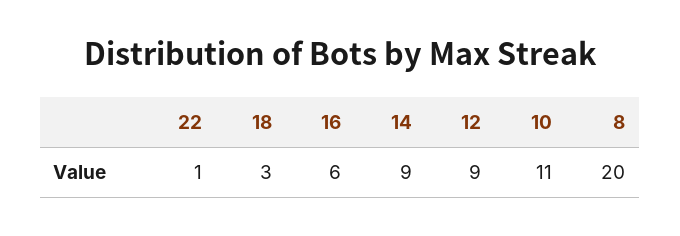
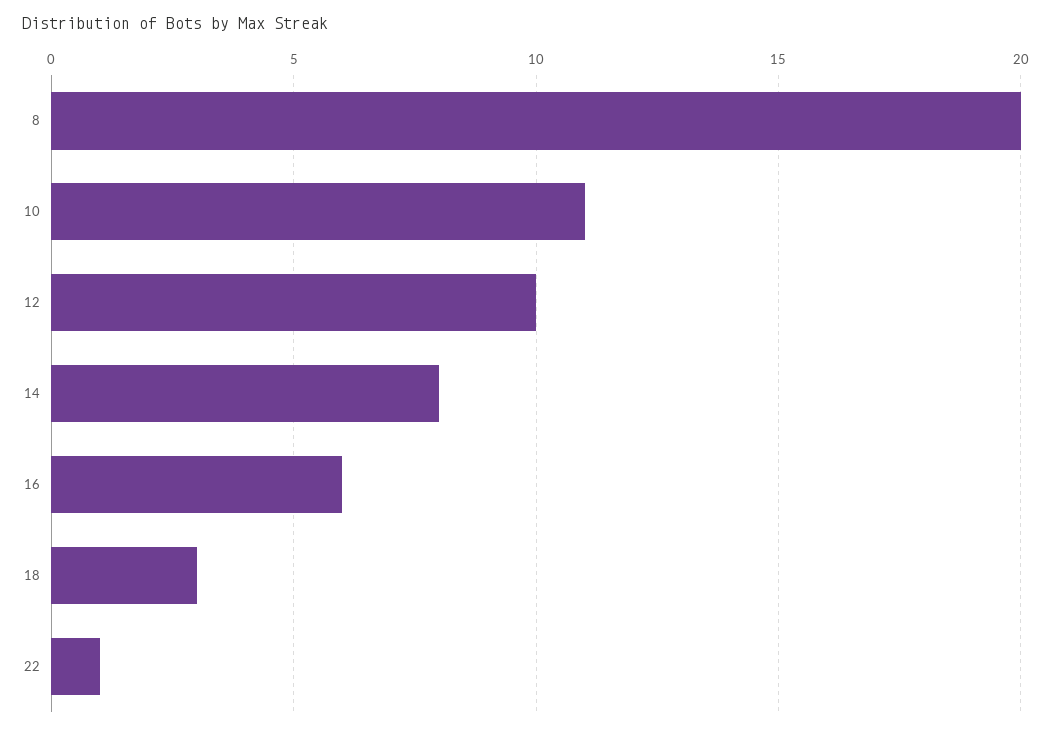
  {
    "22": 1,
    "18": 3,
    "16": 6,
-   "14": 9,
+   "14": 8,
-   "12": 9,
+   "12": 10,
    "10": 11,
    "8": 20
  }

